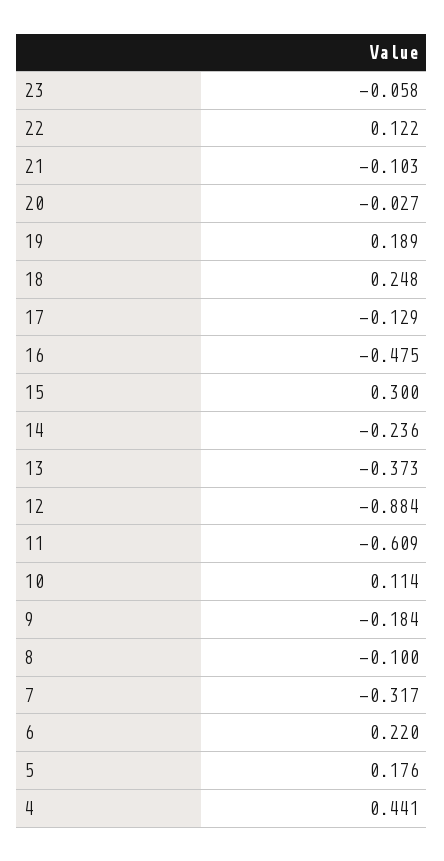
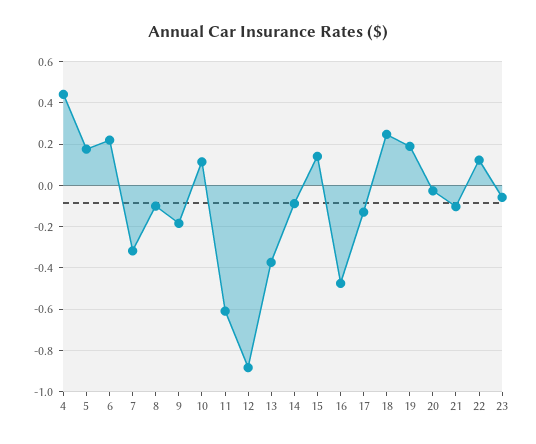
  {
    "23": -0.058,
    "22": 0.122,
    "21": -0.103,
    "20": -0.027,
    "19": 0.189,
    "18": 0.248,
    "17": -0.129,
    "16": -0.475,
-   "15": 0.3,
+   "15": 0.15,
-   "14": -0.236,
+   "14": -0.1,
    "13": -0.373,
    "12": -0.884,
    "11": -0.609,
    "10": 0.114,
    "9": -0.184,
    "8": -0.1,
    "7": -0.317,
    "6": 0.22,
    "5": 0.176,
    "4": 0.441
  }

